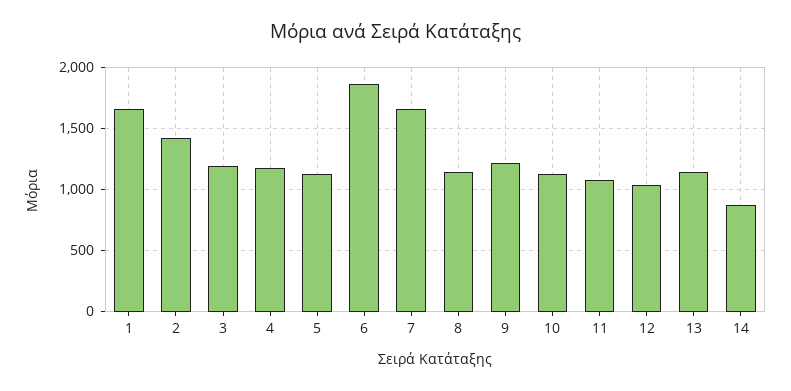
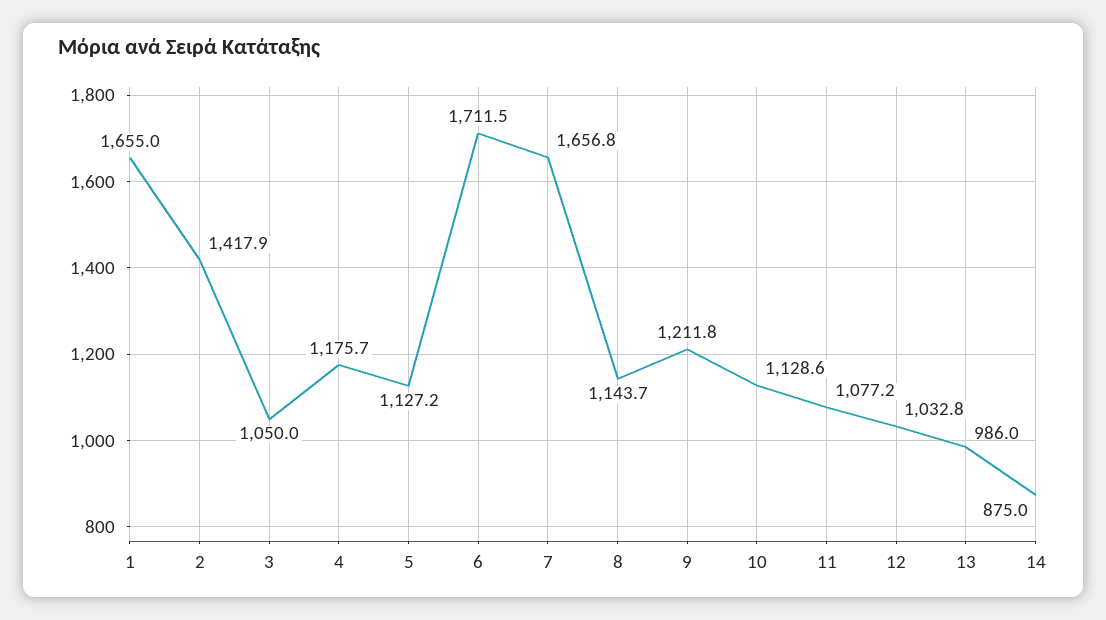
  {
    "1": 1655,
    "2": 1417.9,
-   "3": 1200,
+   "3": 1050,
    "4": 1175.7,
    "5": 1127.2,
-   "6": 1850,
+   "6": 1711.5,
    "7": 1656.8,
    "8": 1143.7,
    "9": 1211.8,
    "10": 1128.6,
    "11": 1077.2,
    "12": 1032.8,
-   "13": 1150,
+   "13": 986,
    "14": 875
  }

